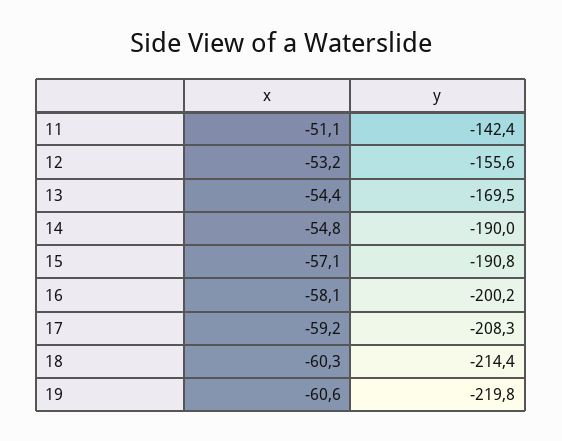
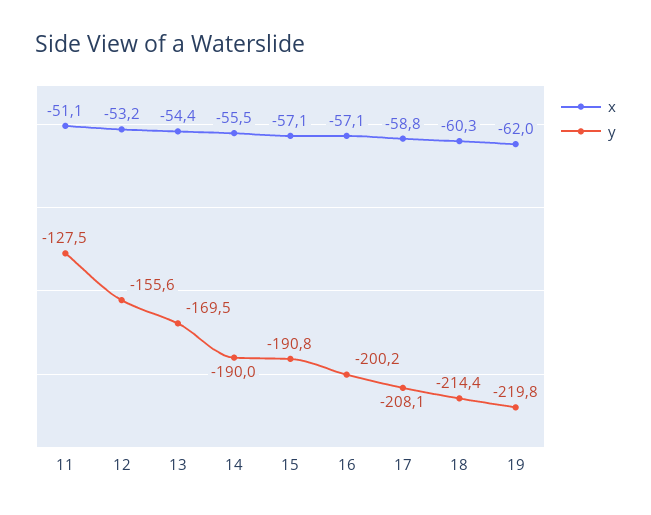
  {
    "x": {
      "11": -51.1,
      "12": -53.2,
      "13": -54.4,
-     "14": -54.8,
+     "14": -55.5,
      "15": -57.1,
-     "16": -58.1,
+     "16": -57.1,
-     "17": -59.2,
+     "17": -58.8,
      "18": -60.3,
-     "19": -60.6
+     "19": -62
    },
    "y": {
-     "11": -142.4,
+     "11": -127.5,
      "12": -155.6,
      "13": -169.5,
      "14": -190,
      "15": -190.8,
      "16": -200.2,
-     "17": -208.3,
+     "17": -208.1,
      "18": -214.4,
      "19": -219.8
    }
  }

